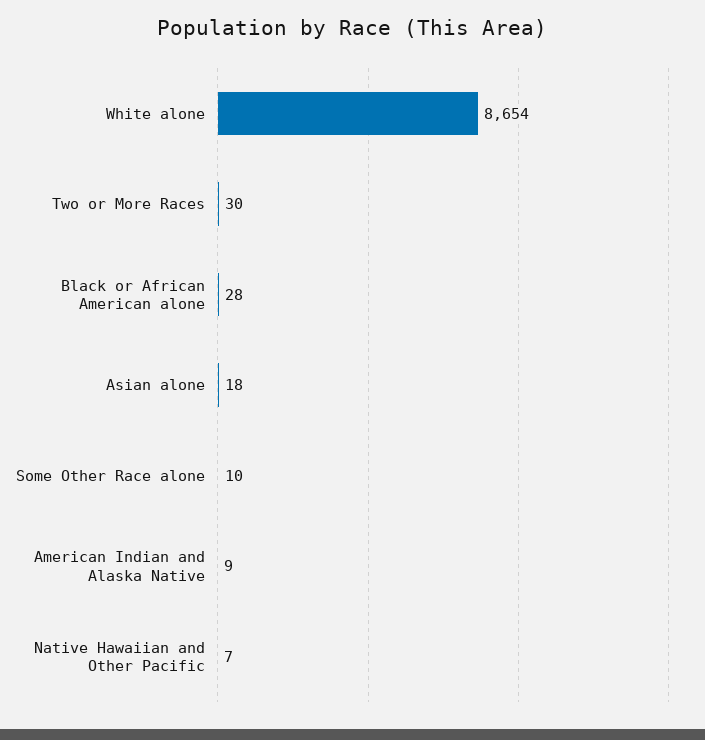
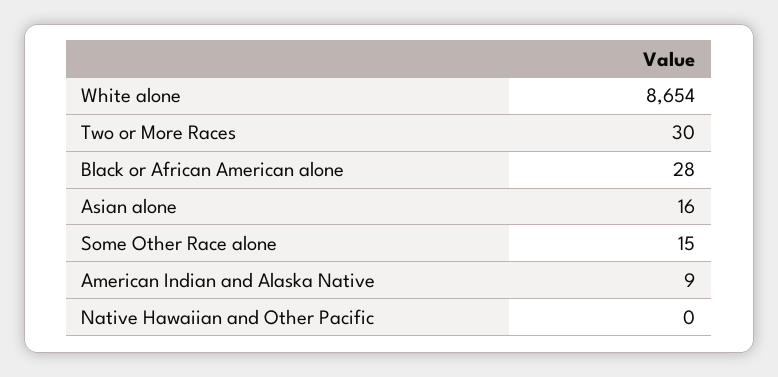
  {
    "White alone": 8654,
    "Two or More Races": 30,
    "Black or African American alone": 28,
-   "Asian alone": 18,
+   "Asian alone": 16,
-   "Some Other Race alone": 10,
+   "Some Other Race alone": 15,
    "American Indian and Alaska Native": 9,
-   "Native Hawaiian and Other Pacific": 7
+   "Native Hawaiian and Other Pacific": 0
  }

